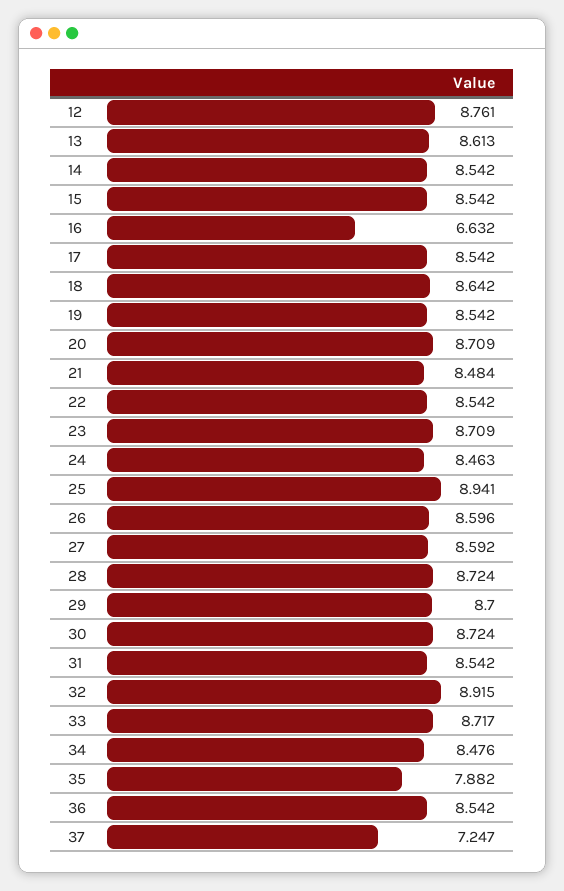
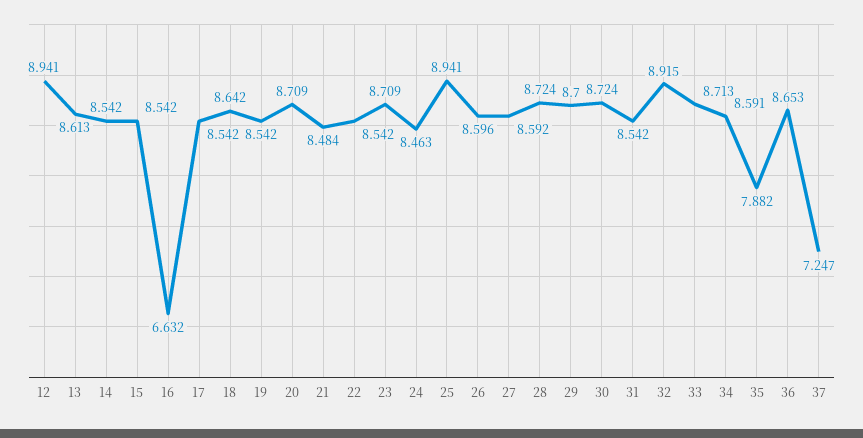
  {
-   "12": 8.761,
+   "12": 8.941,
    "13": 8.613,
    "14": 8.542,
    "15": 8.542,
    "16": 6.632,
    "17": 8.542,
    "18": 8.642,
    "19": 8.542,
    "20": 8.709,
    "21": 8.484,
    "22": 8.542,
    "23": 8.709,
    "24": 8.463,
    "25": 8.941,
    "26": 8.596,
    "27": 8.592,
    "28": 8.724,
    "29": 8.7,
    "30": 8.724,
    "31": 8.542,
    "32": 8.915,
-   "33": 8.717,
+   "33": 8.713,
-   "34": 8.476,
+   "34": 8.591,
    "35": 7.882,
-   "36": 8.542,
+   "36": 8.653,
    "37": 7.247
  }

